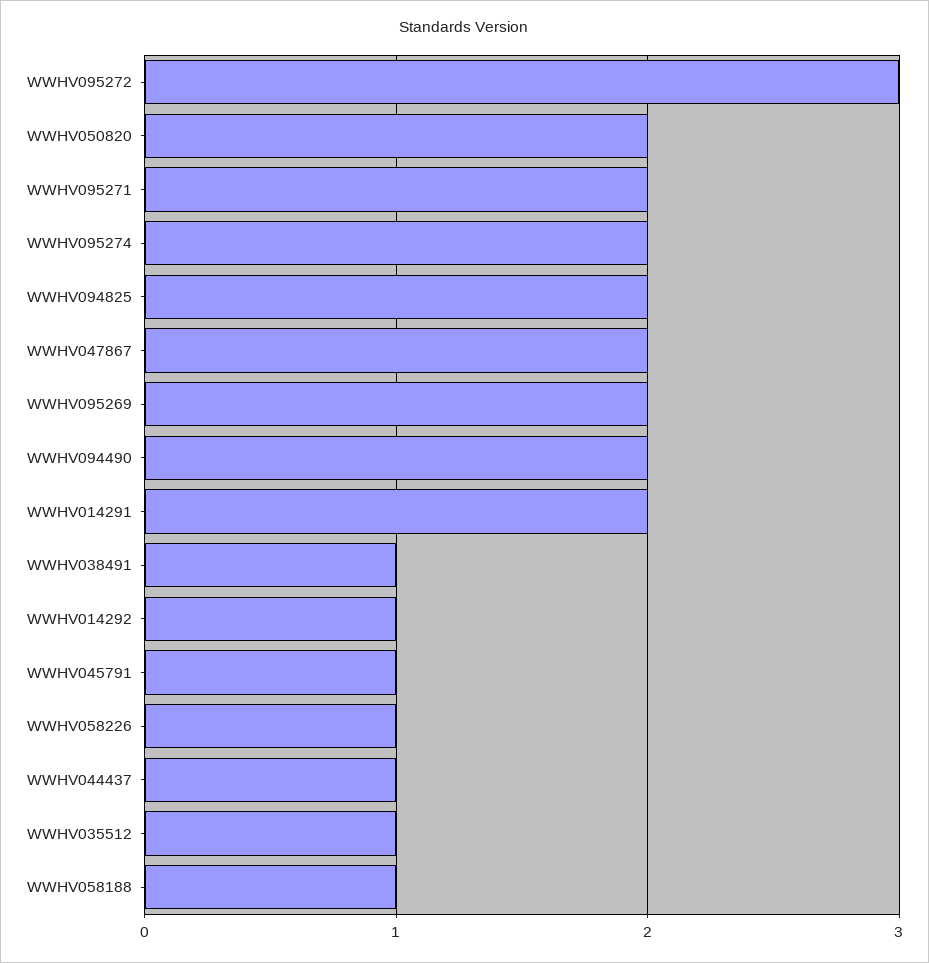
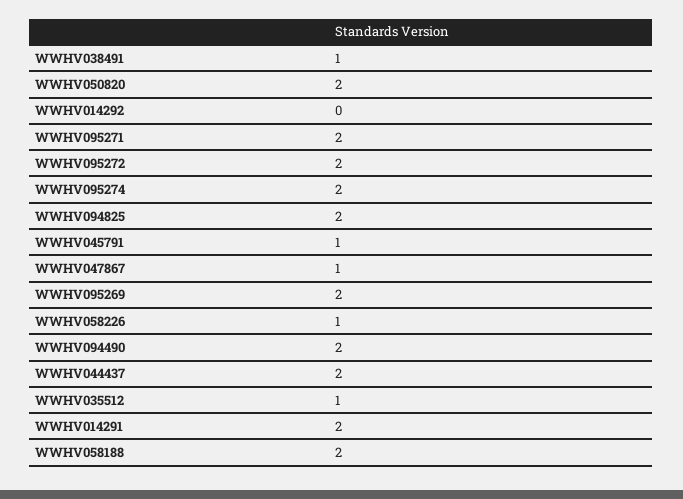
  {
-   "WWHV095272": 3,
+   "WWHV095272": 2,
    "WWHV050820": 2,
    "WWHV095271": 2,
    "WWHV095274": 2,
    "WWHV094825": 2,
-   "WWHV047867": 2,
+   "WWHV047867": 1,
    "WWHV095269": 2,
    "WWHV094490": 2,
    "WWHV014291": 2,
    "WWHV038491": 1,
-   "WWHV014292": 1,
+   "WWHV014292": 0,
    "WWHV045791": 1,
    "WWHV058226": 1,
-   "WWHV044437": 1,
+   "WWHV044437": 2,
    "WWHV035512": 1,
-   "WWHV058188": 1
+   "WWHV058188": 2
  }

